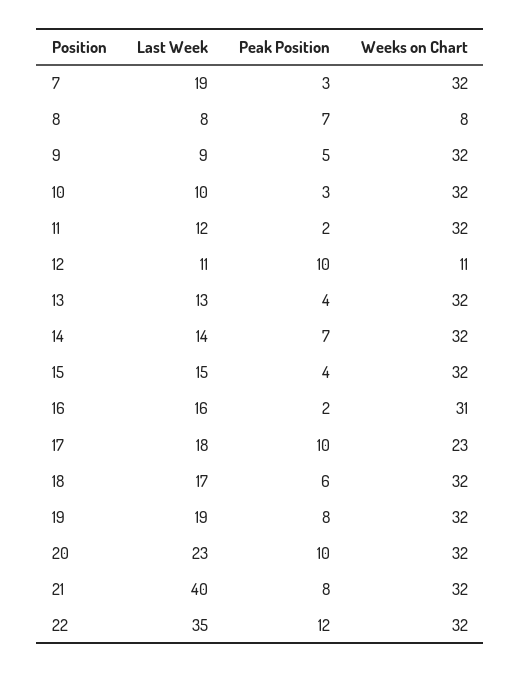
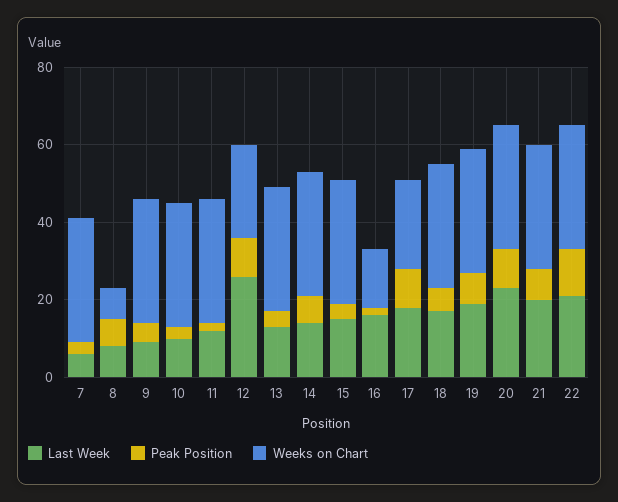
  {
    "Last Week": {
-     "7": 19,
+     "7": 5,
      "8": 8,
      "9": 9,
      "10": 10,
      "11": 12,
-     "12": 11,
+     "12": 25,
      "13": 13,
      "14": 14,
      "15": 15,
      "16": 16,
      "17": 18,
      "18": 17,
      "19": 19,
      "20": 23,
-     "21": 40,
+     "21": 20,
-     "22": 35
+     "22": 20
    },
    "Peak Position": {
      "7": 3,
      "8": 7,
      "9": 5,
      "10": 3,
      "11": 2,
      "12": 10,
      "13": 4,
      "14": 7,
      "15": 4,
      "16": 2,
      "17": 10,
      "18": 6,
      "19": 8,
      "20": 10,
      "21": 8,
      "22": 12
    },
    "Weeks on Chart": {
      "7": 32,
      "8": 8,
      "9": 32,
      "10": 32,
      "11": 32,
-     "12": 11,
+     "12": 25,
      "13": 32,
      "14": 32,
      "15": 32,
-     "16": 31,
+     "16": 15,
      "17": 23,
      "18": 32,
      "19": 32,
      "20": 32,
      "21": 32,
      "22": 32
    }
  }

